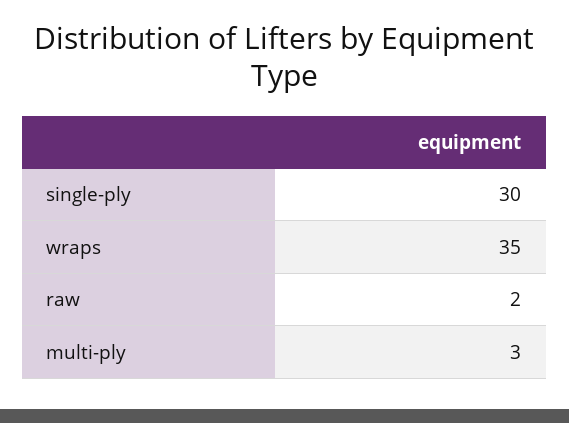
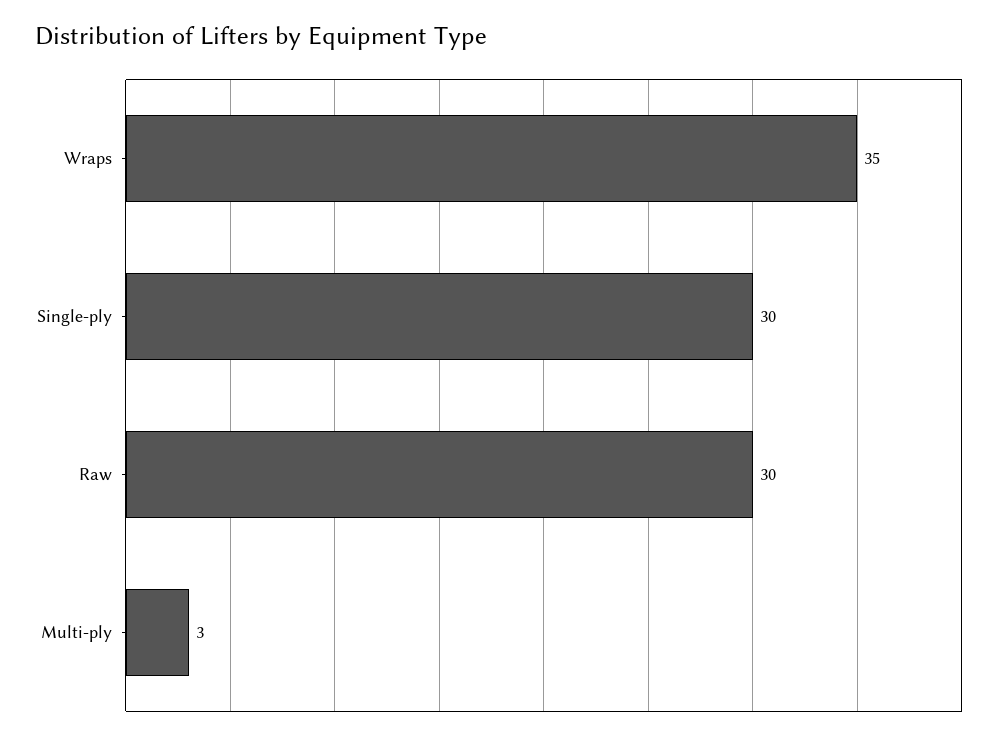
  {
    "single-ply": 30,
    "wraps": 35,
-   "raw": 2,
+   "raw": 30,
    "multi-ply": 3
  }

